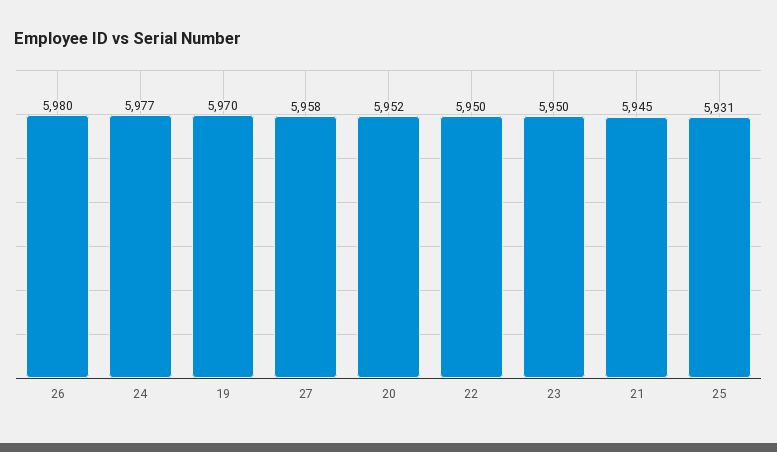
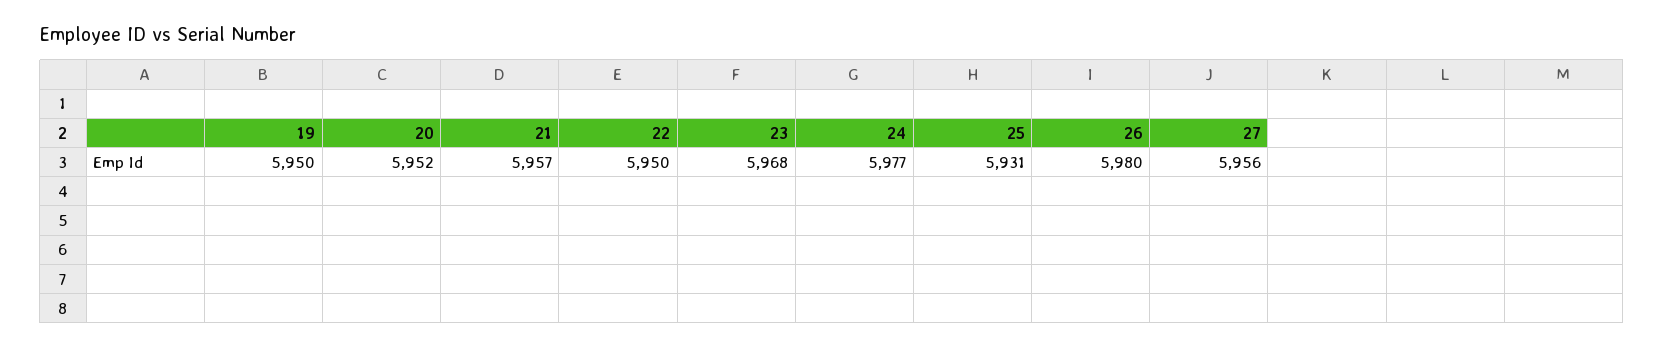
  {
    "26": 5980,
    "24": 5977,
-   "19": 5970,
+   "19": 5950,
-   "27": 5958,
+   "27": 5956,
    "20": 5952,
    "22": 5950,
-   "23": 5950,
+   "23": 5968,
-   "21": 5945,
+   "21": 5957,
    "25": 5931
  }

